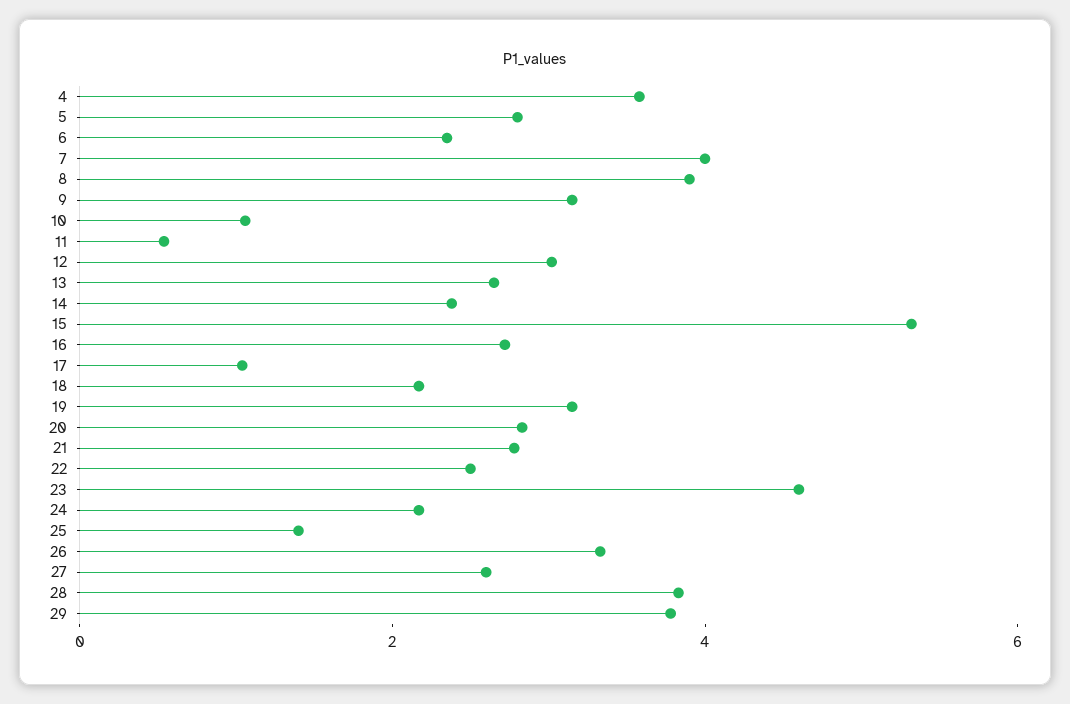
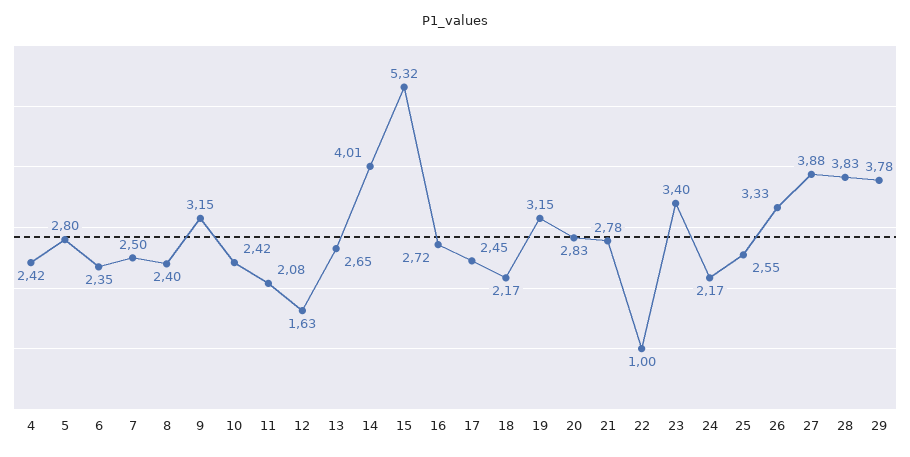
  {
-   "4": 3.5,
+   "4": 2.42,
    "5": 2.8,
    "6": 2.35,
-   "7": 4,
+   "7": 2.5,
-   "8": 4,
+   "8": 2.4,
    "9": 3.15,
-   "10": 1,
+   "10": 2.42,
-   "11": 0.5,
+   "11": 2.08,
-   "12": 3,
+   "12": 1.63,
    "13": 2.65,
-   "14": 2.5,
+   "14": 4.01,
    "15": 5.32,
    "16": 2.72,
-   "17": 1,
+   "17": 2.45,
    "18": 2.17,
    "19": 3.15,
    "20": 2.83,
    "21": 2.78,
-   "22": 2.5,
+   "22": 1,
-   "23": 4.5,
+   "23": 3.4,
    "24": 2.17,
-   "25": 1.5,
+   "25": 2.55,
    "26": 3.33,
-   "27": 2.5,
+   "27": 3.88,
    "28": 3.83,
    "29": 3.78
  }

